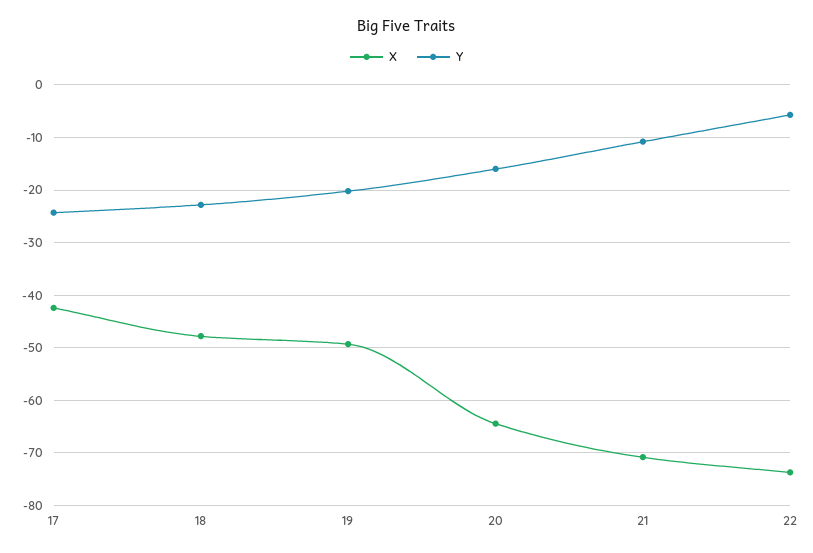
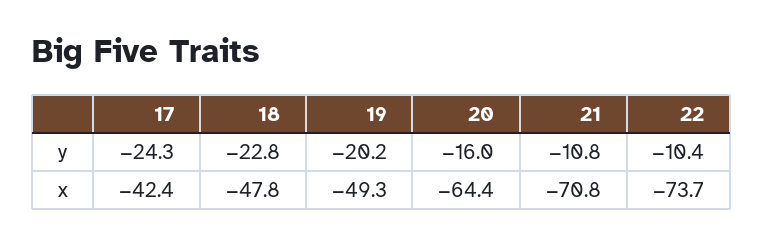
  {
    "X": {
      "17": -42.4,
      "18": -47.8,
      "19": -49.3,
      "20": -64.4,
      "21": -70.8,
      "22": -73.7
    },
    "Y": {
      "17": -24.3,
      "18": -22.8,
      "19": -20.2,
      "20": -16,
      "21": -10.8,
-     "22": -6
+     "22": -10.4
    }
  }

